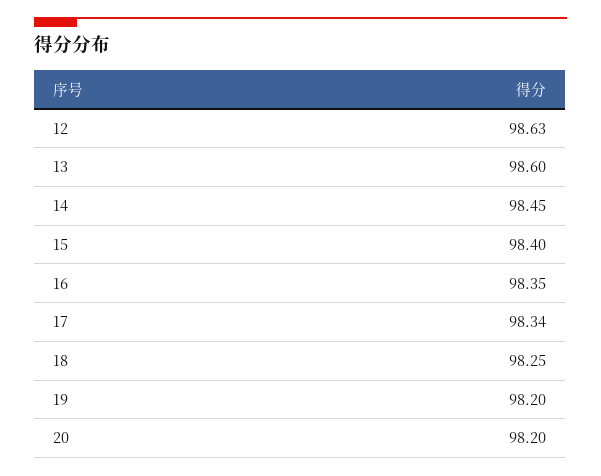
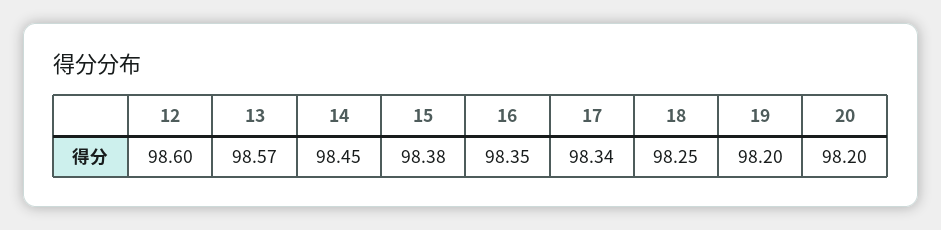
  {
-   "12": 98.63,
+   "12": 98.6,
-   "13": 98.6,
+   "13": 98.57,
    "14": 98.45,
-   "15": 98.4,
+   "15": 98.38,
    "16": 98.35,
    "17": 98.34,
    "18": 98.25,
    "19": 98.2,
    "20": 98.2
  }

